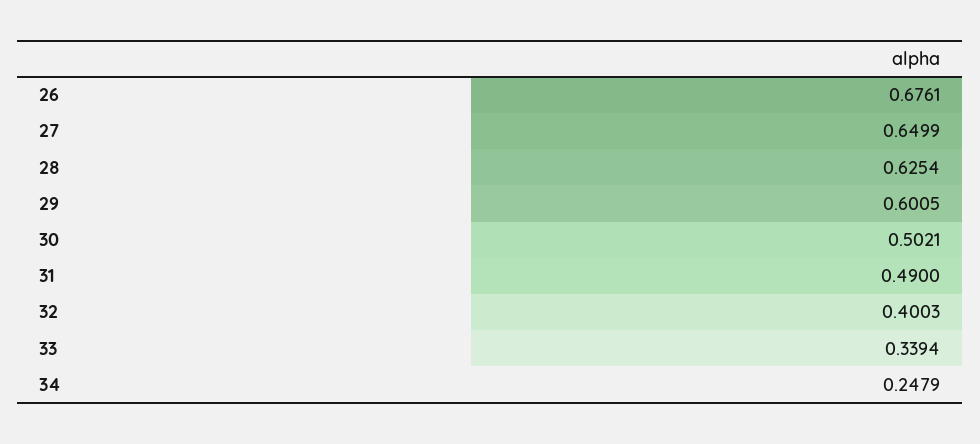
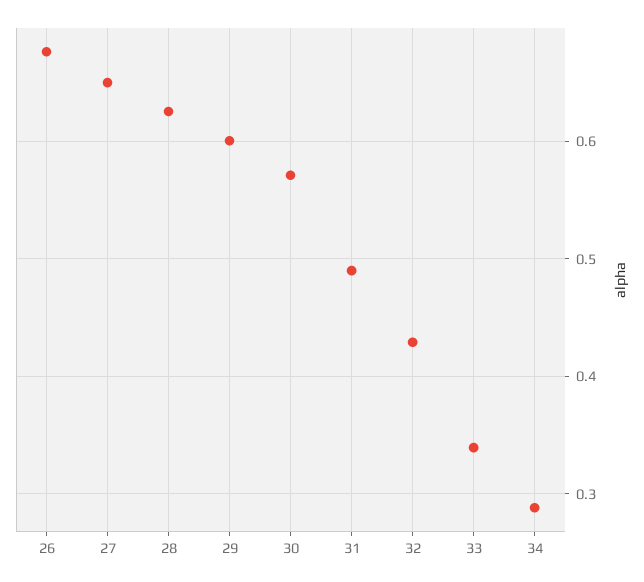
  {
    "26": 0.6761,
    "27": 0.6499,
    "28": 0.6254,
    "29": 0.6005,
-   "30": 0.5021,
+   "30": 0.57,
    "31": 0.49,
-   "32": 0.4003,
+   "32": 0.43,
    "33": 0.3394,
-   "34": 0.2479
+   "34": 0.29
  }

